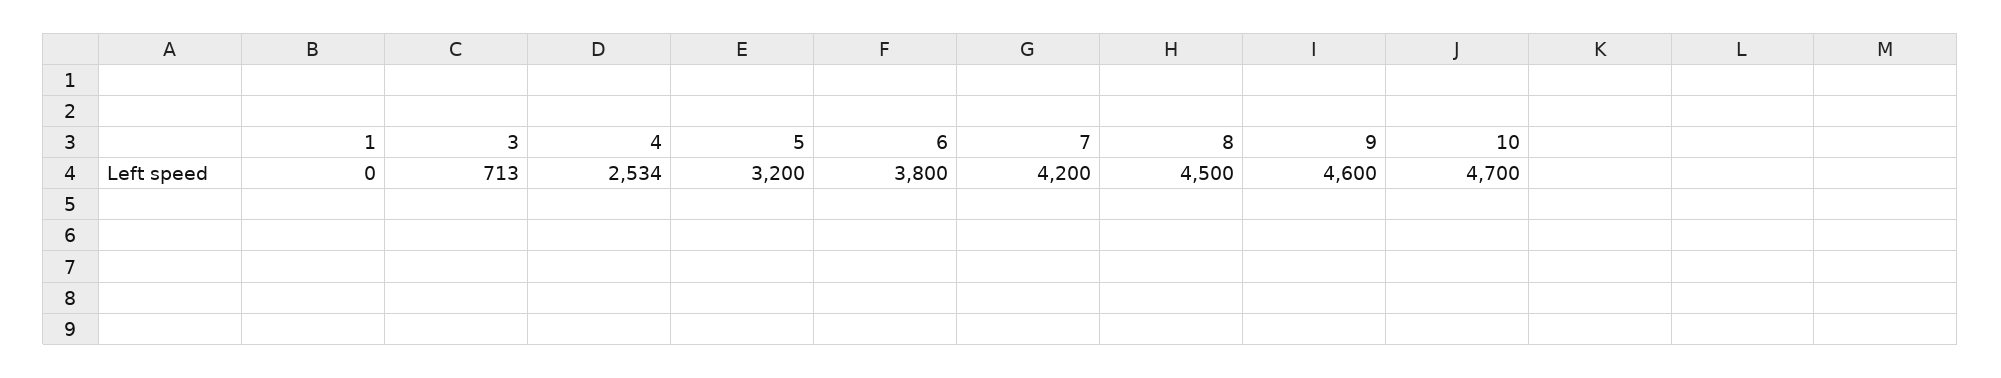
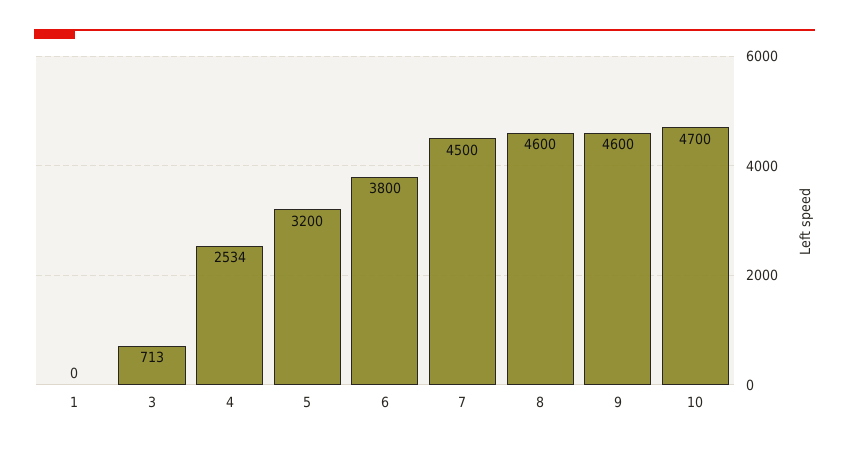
  {
    "1": 0,
    "3": 713,
    "4": 2534,
    "5": 3200,
    "6": 3800,
-   "7": 4200,
+   "7": 4500,
-   "8": 4500,
+   "8": 4600,
    "9": 4600,
    "10": 4700
  }

